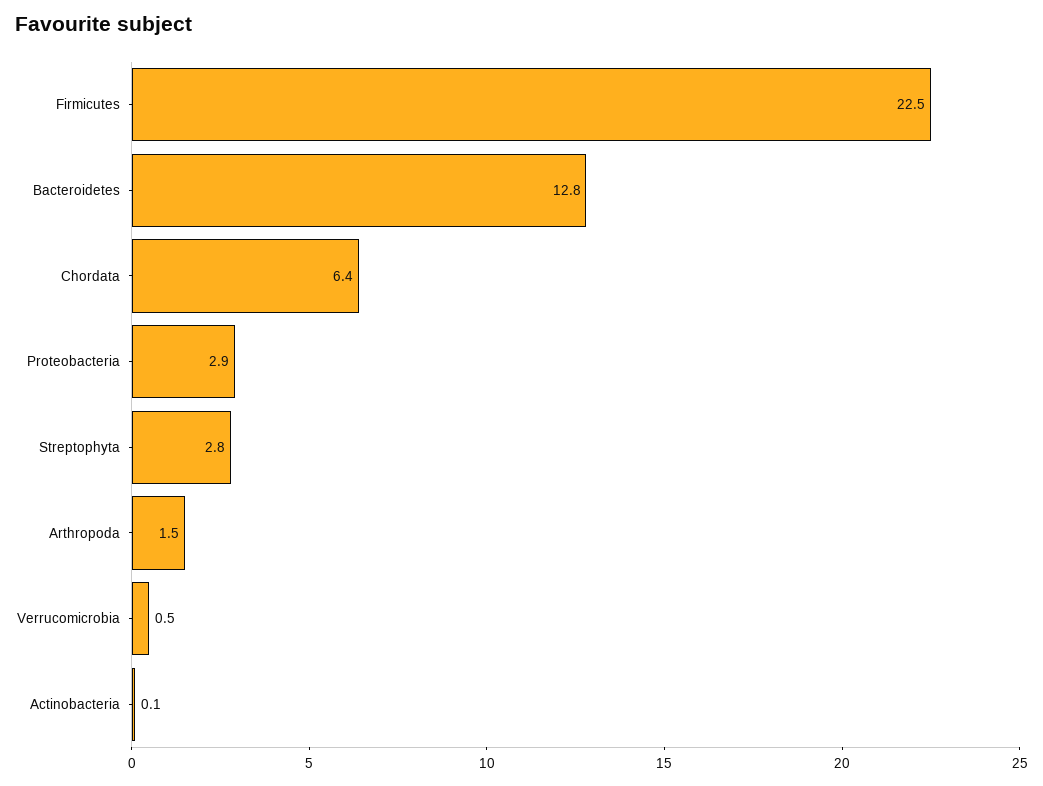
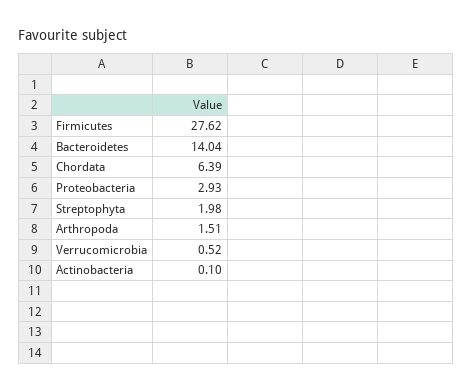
  {
-   "Firmicutes": 22.5,
+   "Firmicutes": 27.62,
-   "Bacteroidetes": 12.8,
+   "Bacteroidetes": 14.04,
    "Chordata": 6.39,
    "Proteobacteria": 2.93,
-   "Streptophyta": 2.8,
+   "Streptophyta": 1.98,
    "Arthropoda": 1.51,
    "Verrucomicrobia": 0.52,
    "Actinobacteria": 0.1
  }

